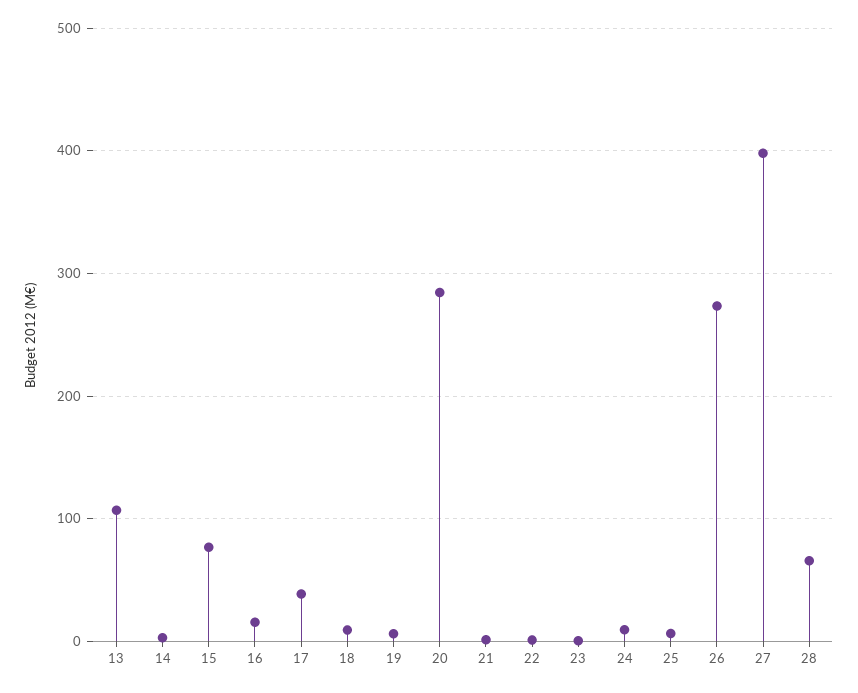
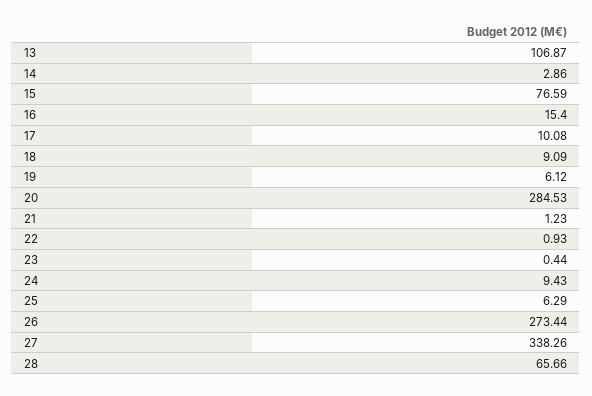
  {
    "13": 106.87,
    "14": 2.86,
    "15": 76.59,
    "16": 15.4,
-   "17": 40,
+   "17": 10.08,
    "18": 9.09,
    "19": 6.12,
    "20": 284.53,
    "21": 1.23,
    "22": 0.93,
    "23": 0.44,
    "24": 9.43,
    "25": 6.29,
    "26": 273.44,
-   "27": 400,
+   "27": 338.26,
    "28": 65.66
  }

